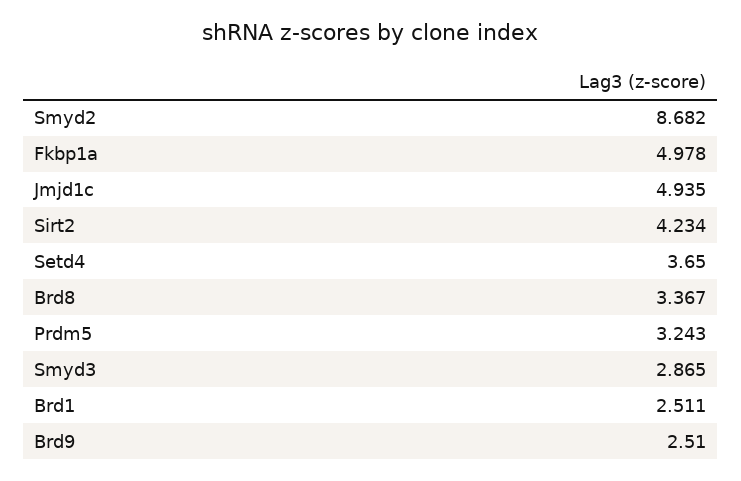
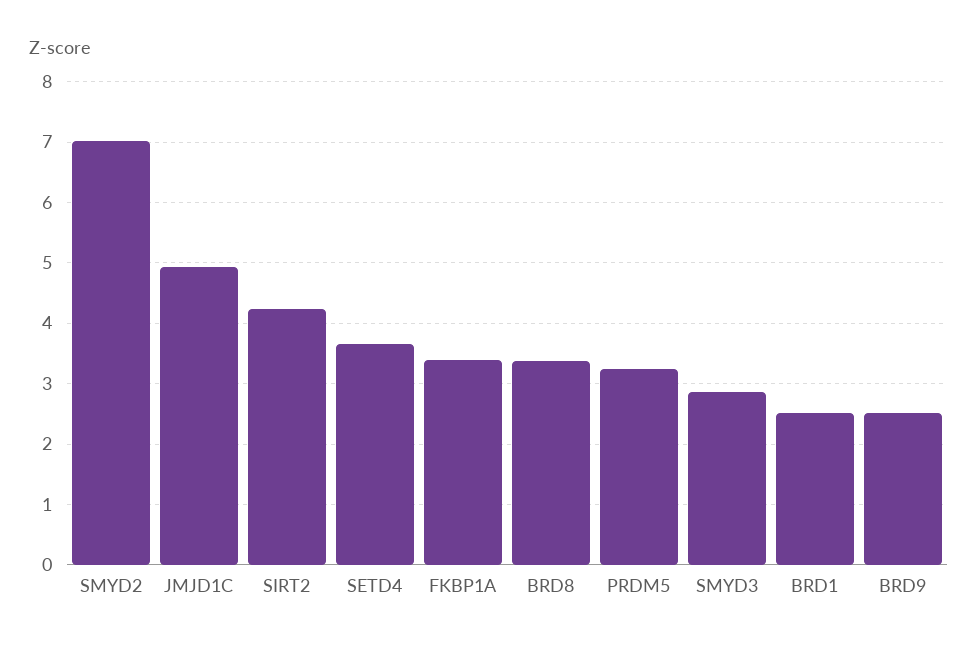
  {
-   "Smyd2": 8.682,
+   "Smyd2": 7,
-   "Fkbp1a": 4.978,
+   "Fkbp1a": 3.4,
    "Jmjd1c": 4.935,
    "Sirt2": 4.234,
    "Setd4": 3.65,
    "Brd8": 3.367,
    "Prdm5": 3.243,
    "Smyd3": 2.865,
    "Brd1": 2.511,
    "Brd9": 2.51
  }

